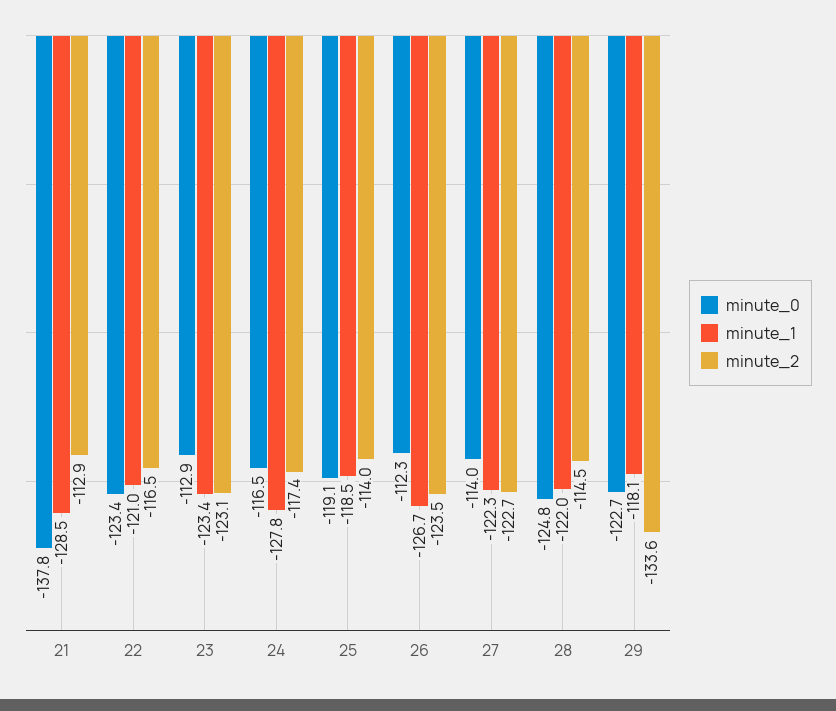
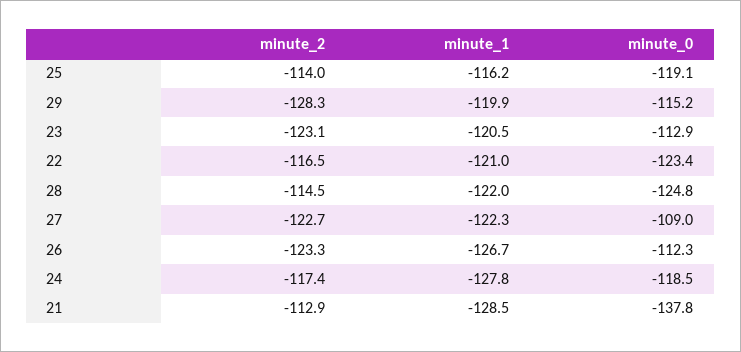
  {
    "minute_0": {
      "21": -137.8,
      "22": -123.4,
      "23": -112.9,
-     "24": -116.5,
+     "24": -118.5,
      "25": -119.1,
      "26": -112.3,
-     "27": -114,
+     "27": -109,
      "28": -124.8,
-     "29": -122.7
+     "29": -115.2
    },
    "minute_1": {
      "21": -128.5,
      "22": -121,
-     "23": -123.4,
+     "23": -120.5,
      "24": -127.8,
-     "25": -118.5,
+     "25": -116.2,
      "26": -126.7,
      "27": -122.3,
      "28": -122,
-     "29": -118.1
+     "29": -119.9
    },
    "minute_2": {
      "21": -112.9,
      "22": -116.5,
      "23": -123.1,
      "24": -117.4,
      "25": -114,
-     "26": -123.5,
+     "26": -123.3,
      "27": -122.7,
      "28": -114.5,
-     "29": -133.6
+     "29": -128.3
    }
  }

